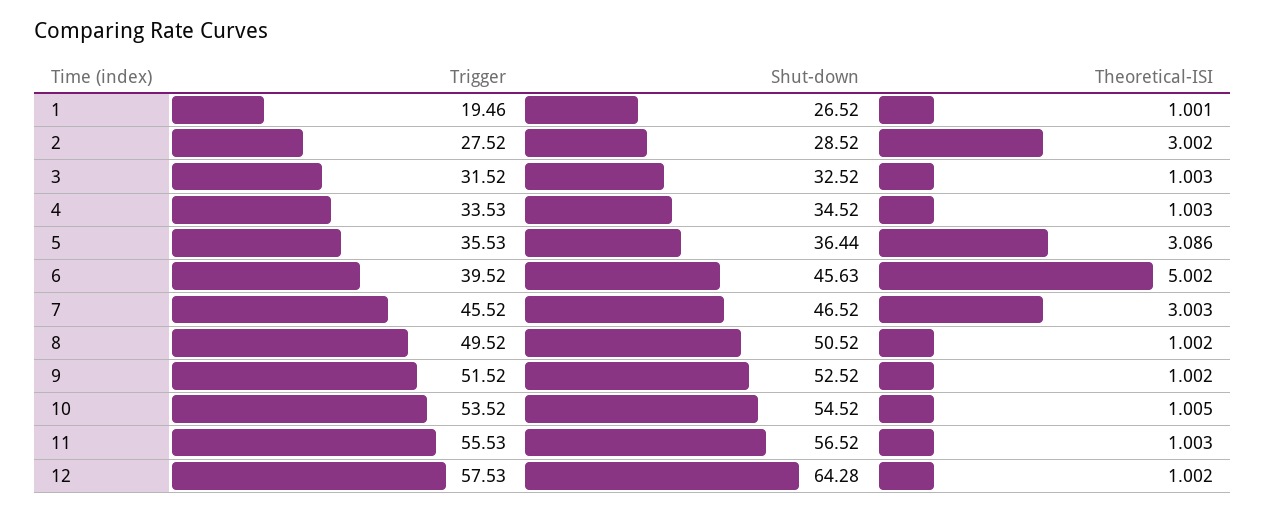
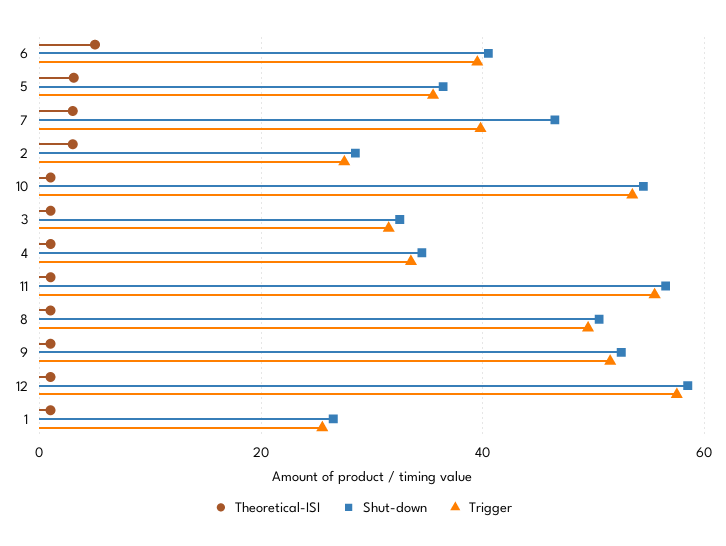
  {
    "Trigger": {
-     "1": 19.46,
+     "1": 26,
      "2": 27.52,
      "3": 31.52,
      "4": 33.53,
      "5": 35.53,
      "6": 39.52,
-     "7": 45.52,
+     "7": 40,
      "8": 49.52,
      "9": 51.52,
      "10": 53.52,
      "11": 55.53,
      "12": 57.53
    },
    "Shut-down": {
      "1": 26.52,
      "2": 28.52,
      "3": 32.52,
      "4": 34.52,
      "5": 36.44,
-     "6": 45.63,
+     "6": 40,
      "7": 46.52,
      "8": 50.52,
      "9": 52.52,
      "10": 54.52,
      "11": 56.52,
-     "12": 64.28
+     "12": 58
    },
    "Theoretical-ISI": {
      "1": 1.001,
      "2": 3.002,
      "3": 1.003,
      "4": 1.003,
      "5": 3.086,
      "6": 5.002,
      "7": 3.003,
      "8": 1.002,
      "9": 1.002,
      "10": 1.005,
      "11": 1.003,
      "12": 1.002
    }
  }

